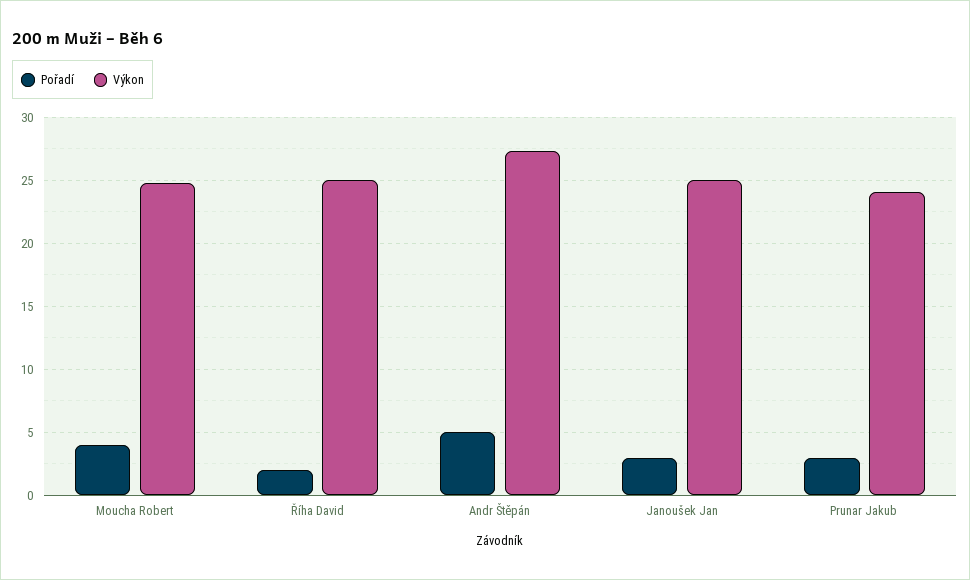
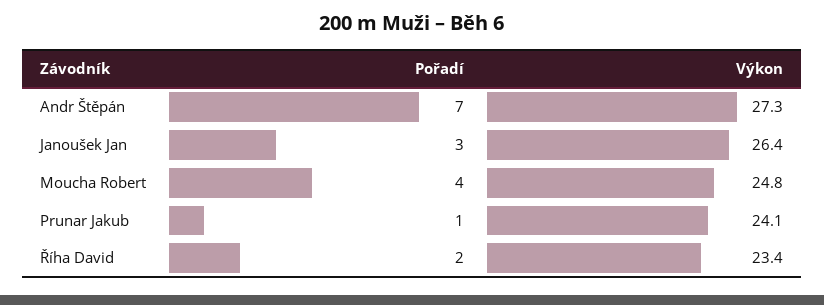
  {
    "Pořadí": {
      "Moucha Robert": 4,
      "Říha David": 2,
-     "Andr Štěpán": 5,
+     "Andr Štěpán": 7,
      "Janoušek Jan": 3,
-     "Prunar Jakub": 3
+     "Prunar Jakub": 1
    },
    "Výkon": {
      "Moucha Robert": 24.8,
-     "Říha David": 25,
+     "Říha David": 23.4,
      "Andr Štěpán": 27.3,
-     "Janoušek Jan": 25,
+     "Janoušek Jan": 26.4,
      "Prunar Jakub": 24.1
    }
  }

